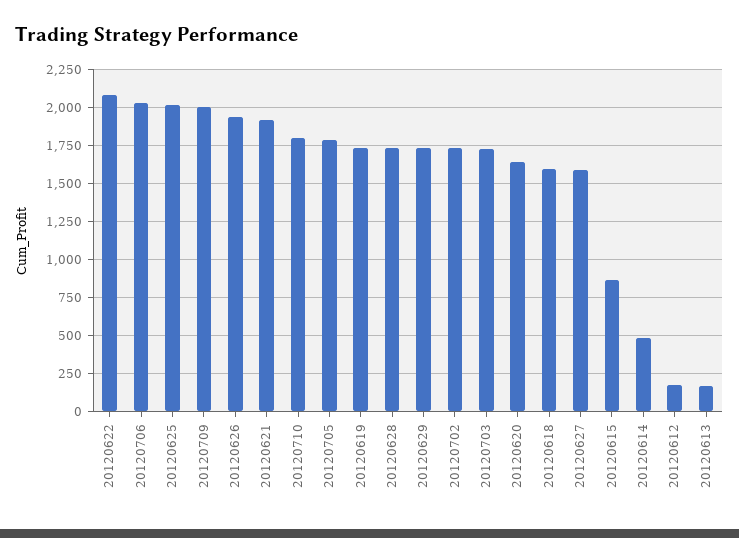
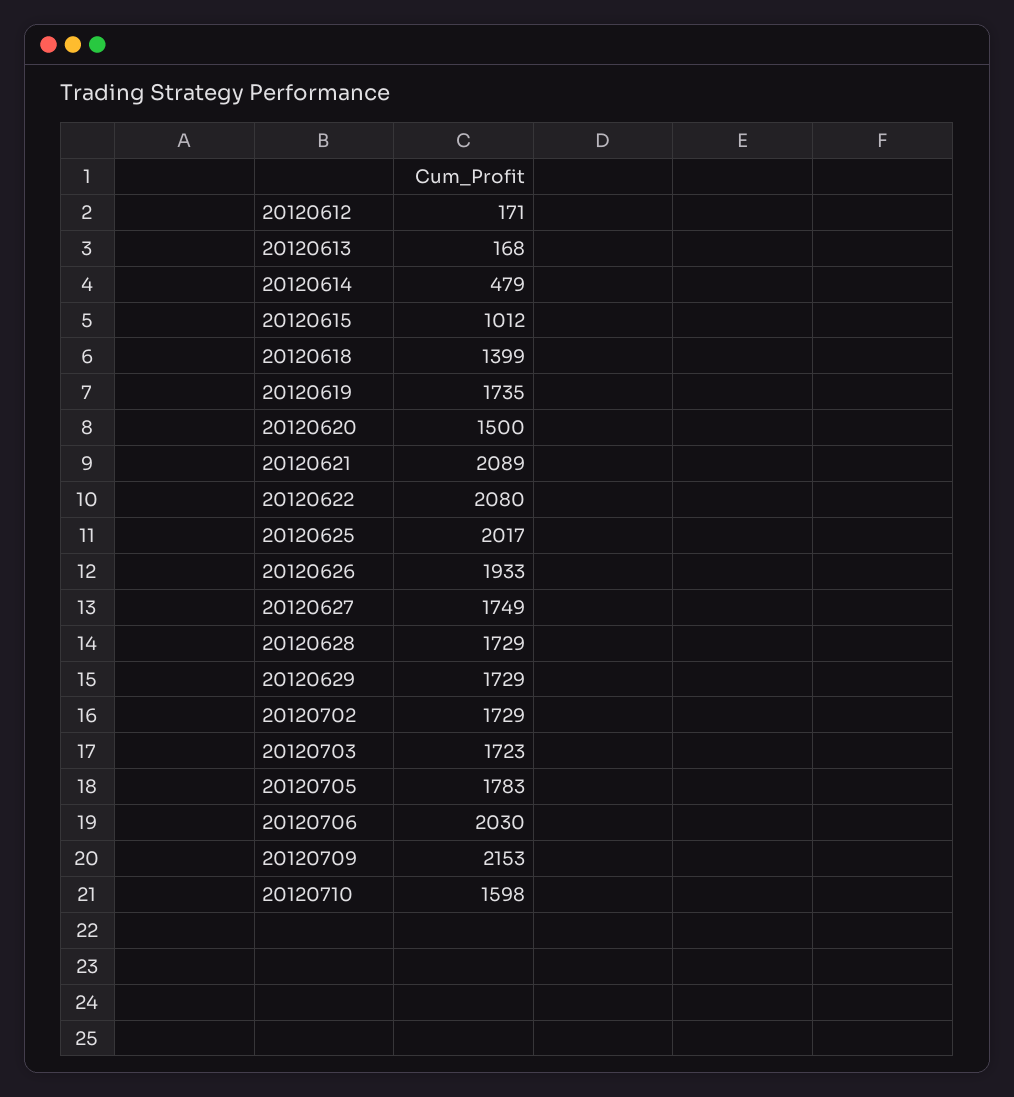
  {
    "20120622": 2080,
    "20120706": 2030,
    "20120625": 2017,
-   "20120709": 2000,
+   "20120709": 2153,
    "20120626": 1933,
-   "20120621": 1900,
+   "20120621": 2089,
-   "20120710": 1800,
+   "20120710": 1598,
    "20120705": 1783,
    "20120619": 1735,
    "20120628": 1729,
    "20120629": 1729,
    "20120702": 1729,
    "20120703": 1723,
-   "20120620": 1650,
+   "20120620": 1500,
-   "20120618": 1600,
+   "20120618": 1399,
-   "20120627": 1600,
+   "20120627": 1749,
-   "20120615": 850,
+   "20120615": 1012,
    "20120614": 479,
    "20120612": 171,
    "20120613": 168
  }

